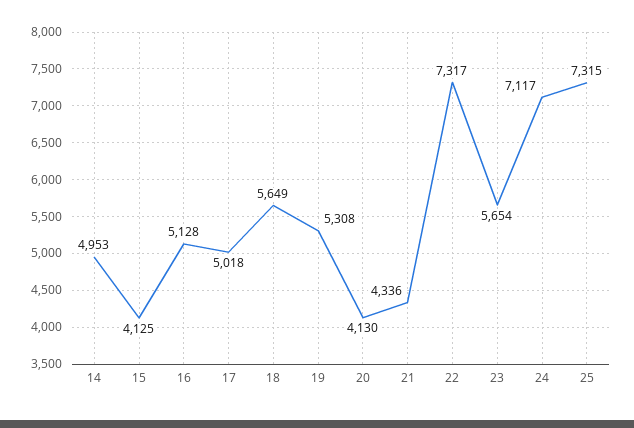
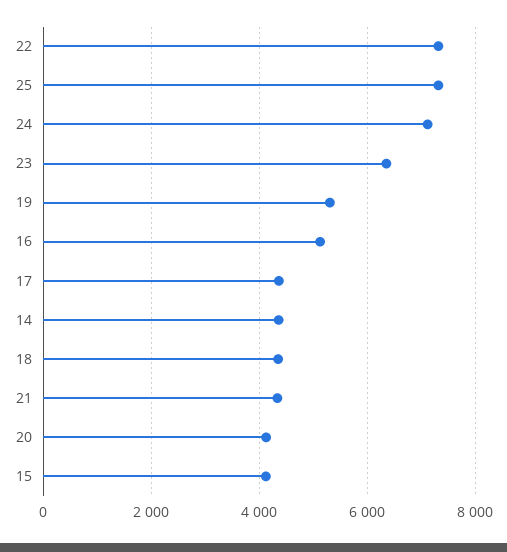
  {
-   "14": 4953,
+   "14": 4400,
    "15": 4125,
    "16": 5128,
-   "17": 5018,
+   "17": 4400,
-   "18": 5649,
+   "18": 4400,
    "19": 5308,
    "20": 4130,
    "21": 4336,
    "22": 7317,
-   "23": 5654,
+   "23": 6400,
    "24": 7117,
    "25": 7315
  }

